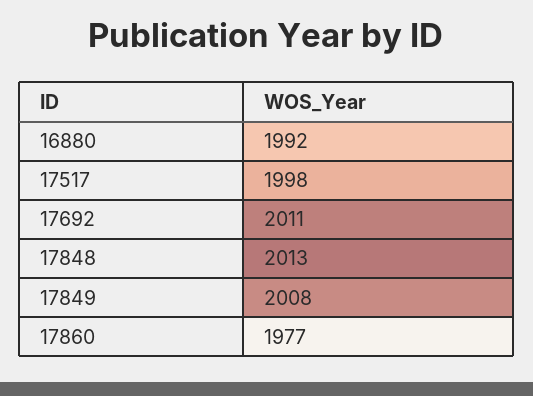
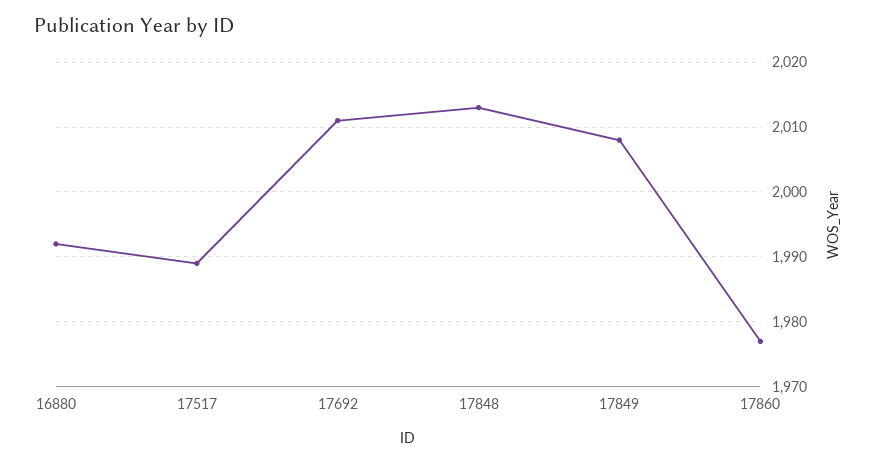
  {
    "16880": 1992,
-   "17517": 1998,
+   "17517": 1989,
    "17692": 2011,
    "17848": 2013,
    "17849": 2008,
    "17860": 1977
  }

